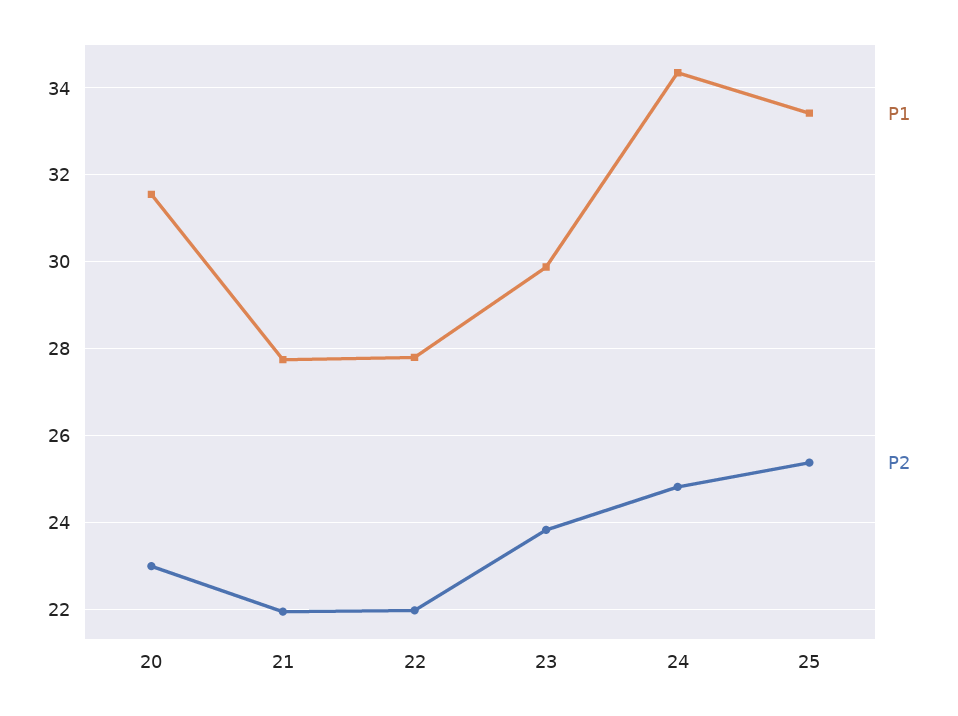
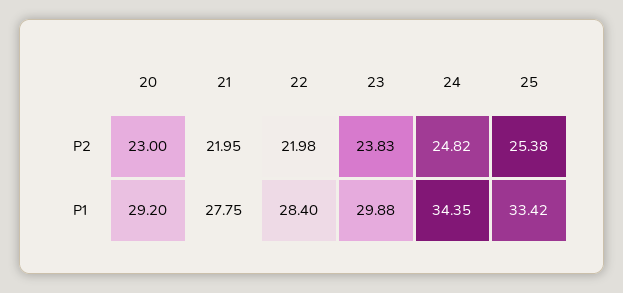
  {
    "P1": {
-     "20": 31.6,
+     "20": 29.2,
      "21": 27.75,
-     "22": 27.8,
+     "22": 28.4,
      "23": 29.88,
      "24": 34.35,
      "25": 33.42
    },
    "P2": {
      "20": 23,
      "21": 21.95,
      "22": 21.98,
      "23": 23.83,
      "24": 24.82,
      "25": 25.38
    }
  }

